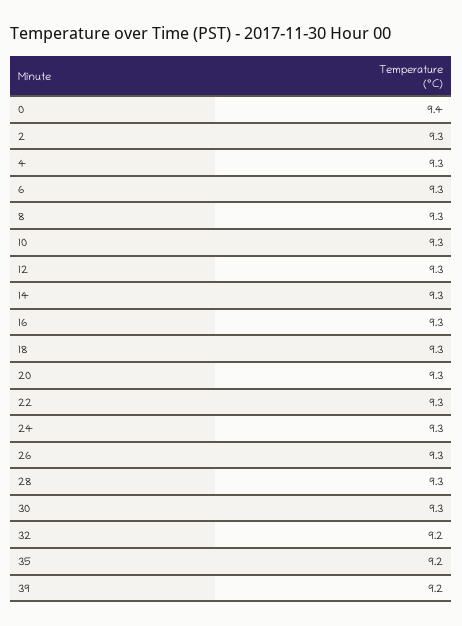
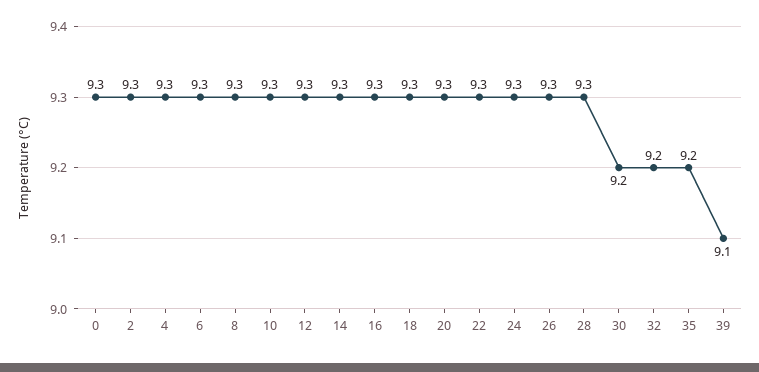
  {
-   "0": 9.4,
+   "0": 9.3,
    "2": 9.3,
    "4": 9.3,
    "6": 9.3,
    "8": 9.3,
    "10": 9.3,
    "12": 9.3,
    "14": 9.3,
    "16": 9.3,
    "18": 9.3,
    "20": 9.3,
    "22": 9.3,
    "24": 9.3,
    "26": 9.3,
    "28": 9.3,
-   "30": 9.3,
+   "30": 9.2,
    "32": 9.2,
    "35": 9.2,
-   "39": 9.2
+   "39": 9.1
  }

